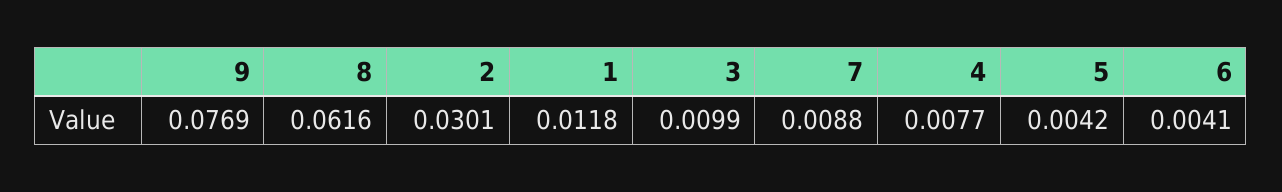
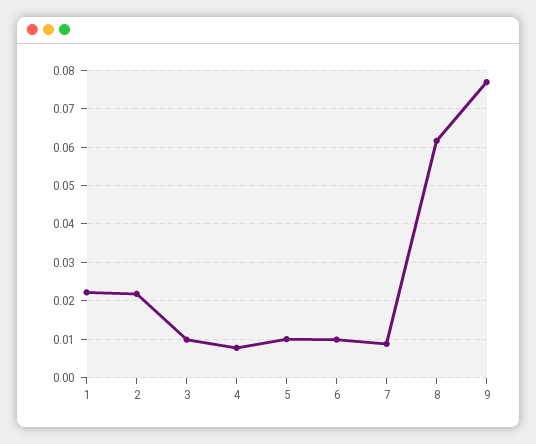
  {
    "9": 0.0769,
    "8": 0.0616,
-   "2": 0.0301,
+   "2": 0.022,
-   "1": 0.0118,
+   "1": 0.022,
    "3": 0.0099,
    "7": 0.0088,
    "4": 0.0077,
-   "5": 0.0042,
+   "5": 0.01,
-   "6": 0.0041
+   "6": 0.01
  }

